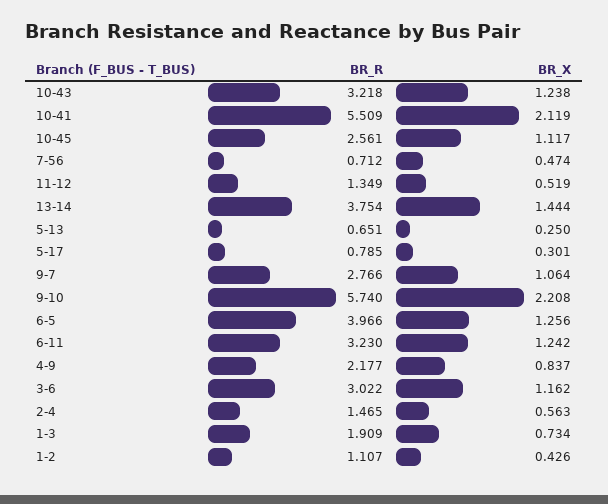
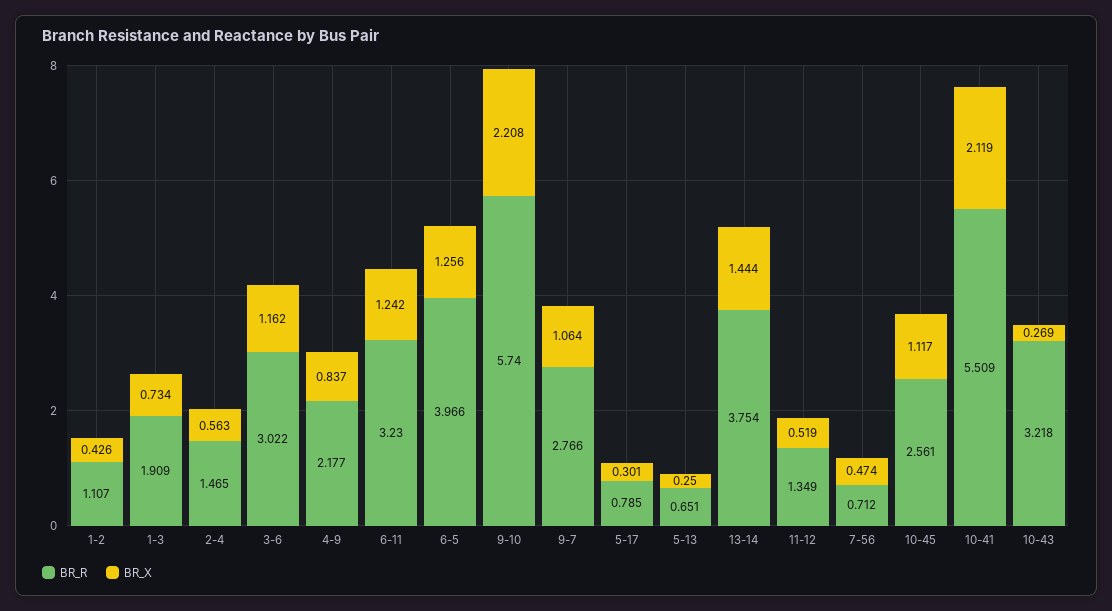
  {
    "BR_R": {
      "10-43": 3.218,
      "10-41": 5.509,
      "10-45": 2.561,
      "7-56": 0.712,
      "11-12": 1.349,
      "13-14": 3.754,
      "5-13": 0.651,
      "5-17": 0.785,
      "9-7": 2.766,
      "9-10": 5.74,
      "6-5": 3.966,
      "6-11": 3.23,
      "4-9": 2.177,
      "3-6": 3.022,
      "2-4": 1.465,
      "1-3": 1.909,
      "1-2": 1.107
    },
    "BR_X": {
-     "10-43": 1.238,
+     "10-43": 0.269,
      "10-41": 2.119,
      "10-45": 1.117,
      "7-56": 0.474,
      "11-12": 0.519,
      "13-14": 1.444,
      "5-13": 0.25,
      "5-17": 0.301,
      "9-7": 1.064,
      "9-10": 2.208,
      "6-5": 1.256,
      "6-11": 1.242,
      "4-9": 0.837,
      "3-6": 1.162,
      "2-4": 0.563,
      "1-3": 0.734,
      "1-2": 0.426
    }
  }

